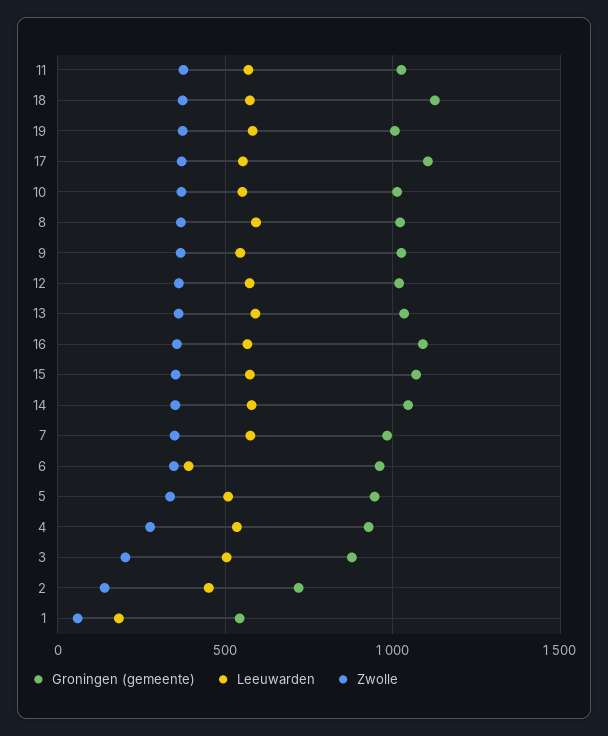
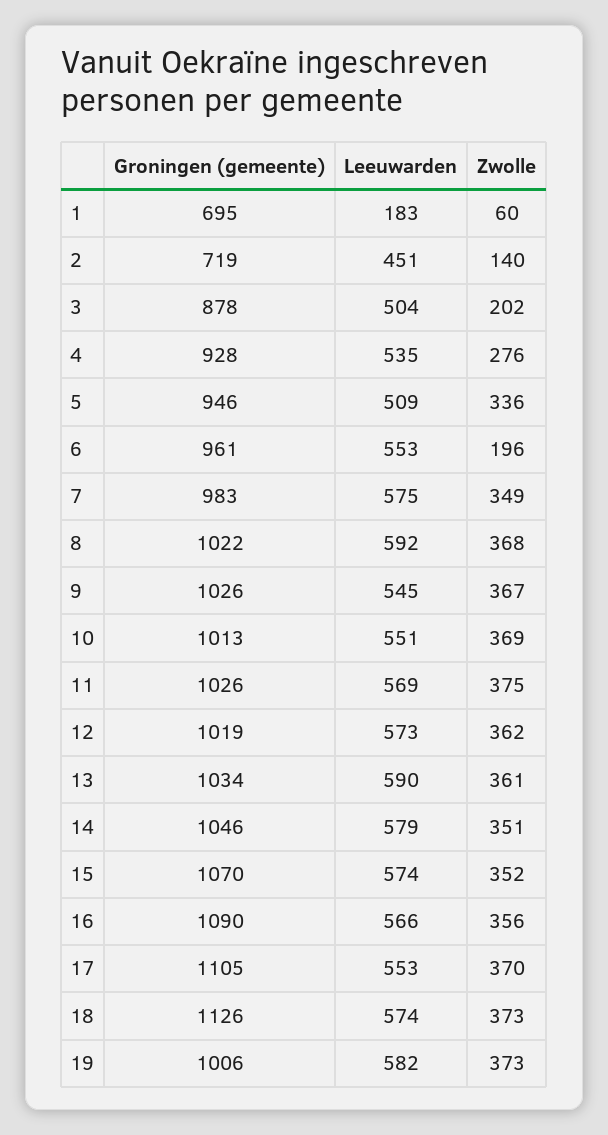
  {
    "Groningen (gemeente)": {
      "11": 1026,
      "18": 1126,
      "19": 1006,
      "17": 1105,
      "10": 1013,
      "8": 1022,
      "9": 1026,
      "12": 1019,
      "13": 1034,
      "16": 1090,
      "15": 1070,
      "14": 1046,
      "7": 983,
      "6": 961,
      "5": 946,
      "4": 928,
      "3": 878,
      "2": 719,
-     "1": 550
+     "1": 695
    },
    "Leeuwarden": {
      "11": 569,
      "18": 574,
      "19": 582,
      "17": 553,
      "10": 551,
      "8": 592,
      "9": 545,
      "12": 573,
      "13": 590,
      "16": 566,
      "15": 574,
      "14": 579,
      "7": 575,
-     "6": 400,
+     "6": 553,
      "5": 509,
      "4": 535,
      "3": 504,
      "2": 451,
      "1": 183
    },
    "Zwolle": {
      "11": 375,
      "18": 373,
      "19": 373,
      "17": 370,
      "10": 369,
      "8": 368,
      "9": 367,
      "12": 362,
      "13": 361,
      "16": 356,
      "15": 352,
      "14": 351,
      "7": 349,
-     "6": 350,
+     "6": 196,
      "5": 336,
      "4": 276,
      "3": 202,
      "2": 140,
      "1": 60
    }
  }

